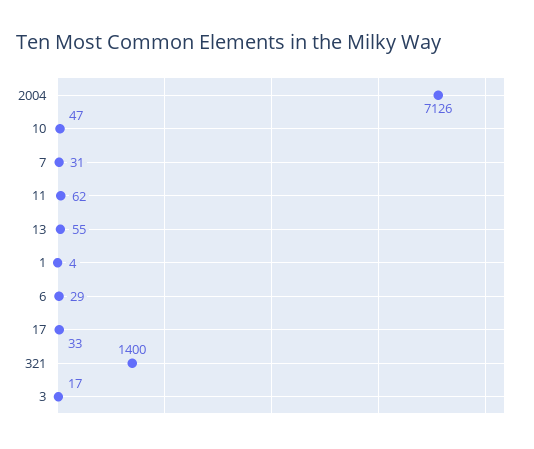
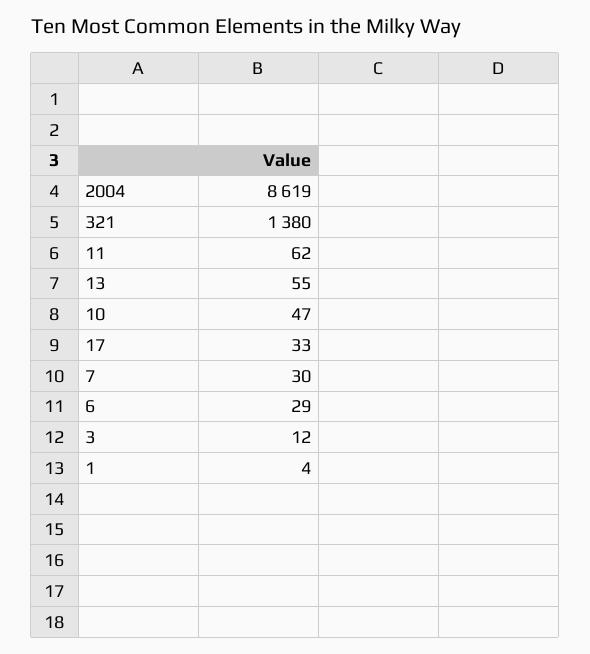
  {
-   "2004": 7126,
+   "2004": 8619,
    "10": 47,
-   "7": 31,
+   "7": 30,
    "11": 62,
    "13": 55,
    "1": 4,
    "6": 29,
    "17": 33,
-   "321": 1400,
+   "321": 1380,
-   "3": 17
+   "3": 12
  }

